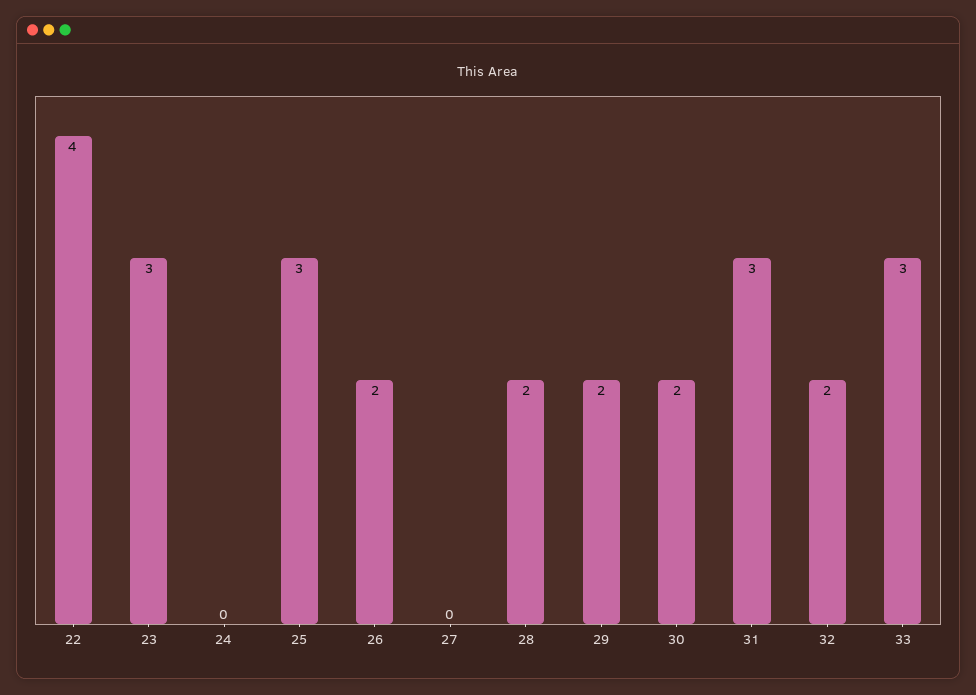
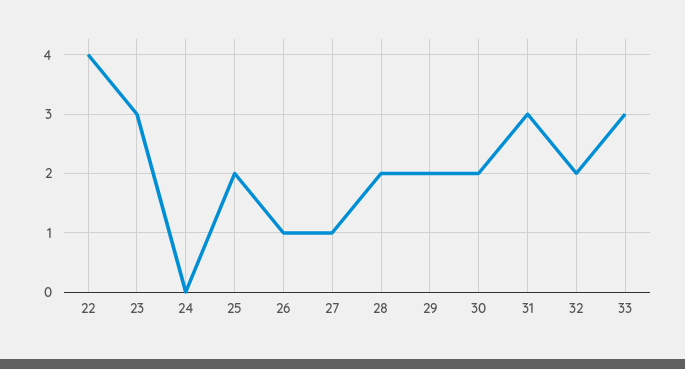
  {
    "22": 4,
    "23": 3,
    "24": 0,
-   "25": 3,
+   "25": 2,
-   "26": 2,
+   "26": 1,
-   "27": 0,
+   "27": 1,
    "28": 2,
    "29": 2,
    "30": 2,
    "31": 3,
    "32": 2,
    "33": 3
  }

